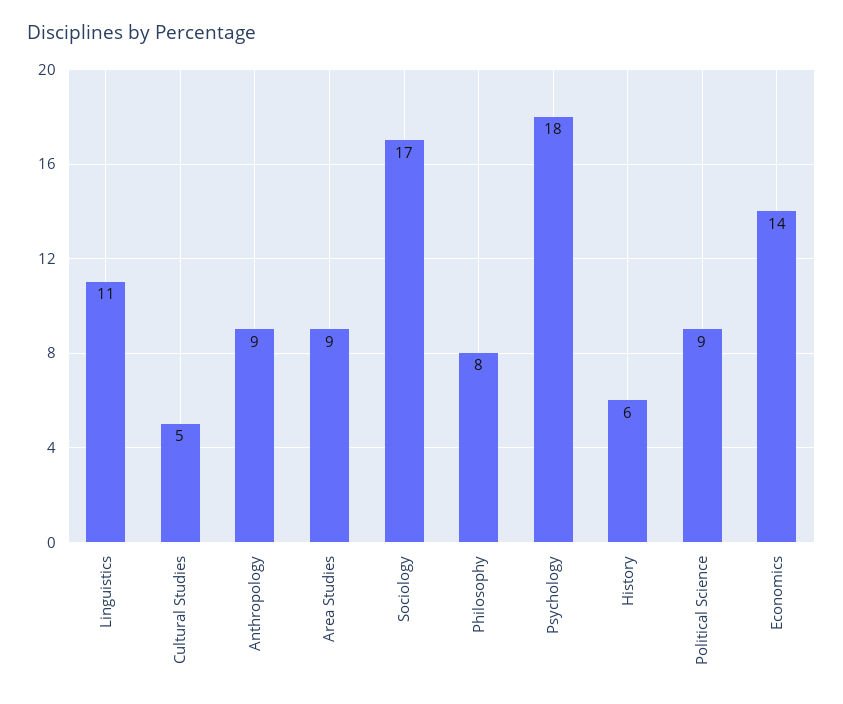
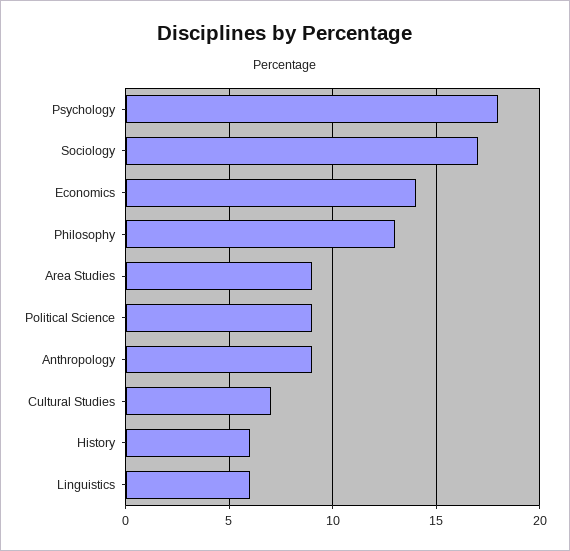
  {
-   "Linguistics": 11,
+   "Linguistics": 6,
-   "Cultural Studies": 5,
+   "Cultural Studies": 7,
    "Anthropology": 9,
    "Area Studies": 9,
    "Sociology": 17,
-   "Philosophy": 8,
+   "Philosophy": 13,
    "Psychology": 18,
    "History": 6,
    "Political Science": 9,
    "Economics": 14
  }

